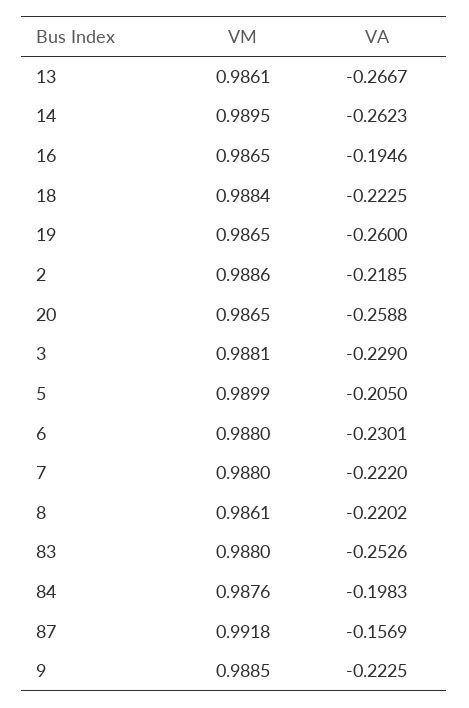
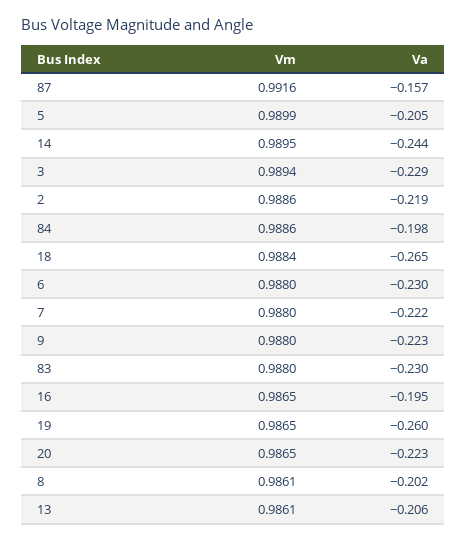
  {
    "VM": {
      "13": 0.9861,
      "14": 0.9895,
      "16": 0.9865,
      "18": 0.9884,
      "19": 0.9865,
      "2": 0.9886,
      "20": 0.9865,
-     "3": 0.9881,
+     "3": 0.9894,
      "5": 0.9899,
      "6": 0.988,
      "7": 0.988,
      "8": 0.9861,
      "83": 0.988,
-     "84": 0.9876,
+     "84": 0.9886,
-     "87": 0.9918,
+     "87": 0.9916,
-     "9": 0.9885
+     "9": 0.988
    },
    "VA": {
-     "13": -0.2667,
+     "13": -0.206,
-     "14": -0.2623,
+     "14": -0.244,
      "16": -0.1946,
-     "18": -0.2225,
+     "18": -0.265,
      "19": -0.26,
      "2": -0.2185,
-     "20": -0.2588,
+     "20": -0.223,
      "3": -0.229,
      "5": -0.205,
      "6": -0.2301,
      "7": -0.222,
-     "8": -0.2202,
+     "8": -0.202,
-     "83": -0.2526,
+     "83": -0.23,
      "84": -0.1983,
      "87": -0.1569,
      "9": -0.2225
    }
  }

